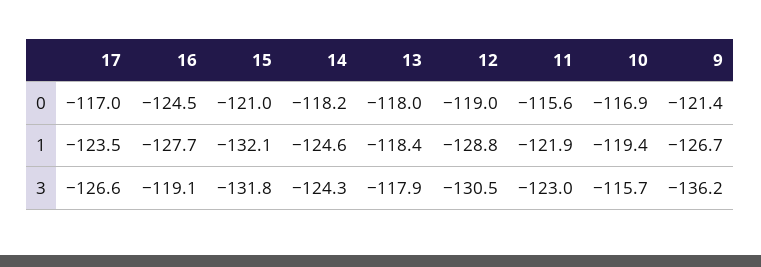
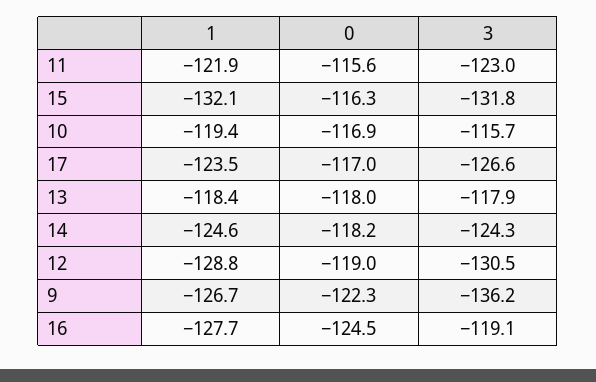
  {
    "17": {
      "0": -117,
      "1": -123.5,
      "3": -126.6
    },
    "16": {
      "0": -124.5,
      "1": -127.7,
      "3": -119.1
    },
    "15": {
-     "0": -121,
+     "0": -116.3,
      "1": -132.1,
      "3": -131.8
    },
    "14": {
      "0": -118.2,
      "1": -124.6,
      "3": -124.3
    },
    "13": {
      "0": -118,
      "1": -118.4,
      "3": -117.9
    },
    "12": {
      "0": -119,
      "1": -128.8,
      "3": -130.5
    },
    "11": {
      "0": -115.6,
      "1": -121.9,
      "3": -123
    },
    "10": {
      "0": -116.9,
      "1": -119.4,
      "3": -115.7
    },
    "9": {
-     "0": -121.4,
+     "0": -122.3,
      "1": -126.7,
      "3": -136.2
    }
  }

